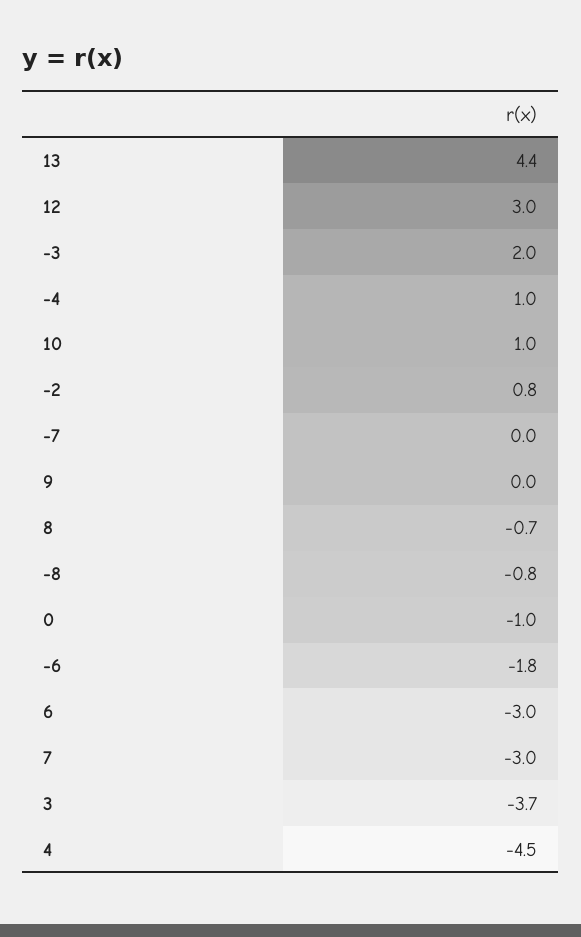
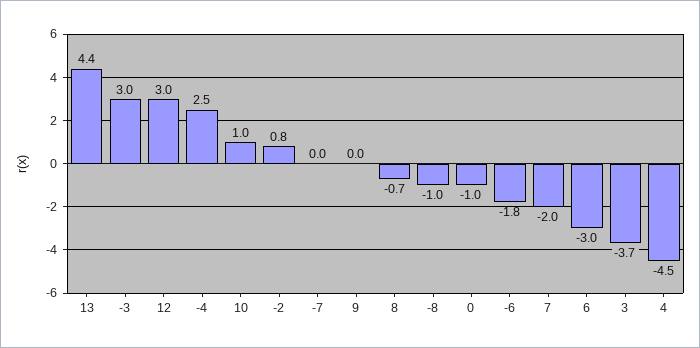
  {
    "13": 4.4,
    "12": 3,
-   "-3": 2,
+   "-3": 3,
-   "-4": 1,
+   "-4": 2.5,
    "10": 1,
    "-2": 0.8,
    "-7": 0,
    "9": 0,
    "8": -0.7,
-   "-8": -0.8,
+   "-8": -1,
    "0": -1,
    "-6": -1.8,
    "6": -3,
-   "7": -3,
+   "7": -2,
    "3": -3.7,
    "4": -4.5
  }

